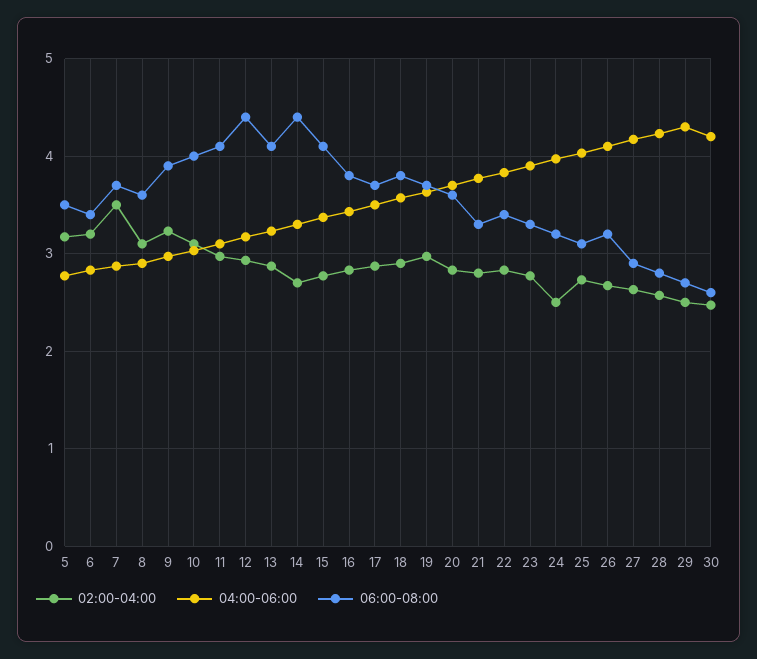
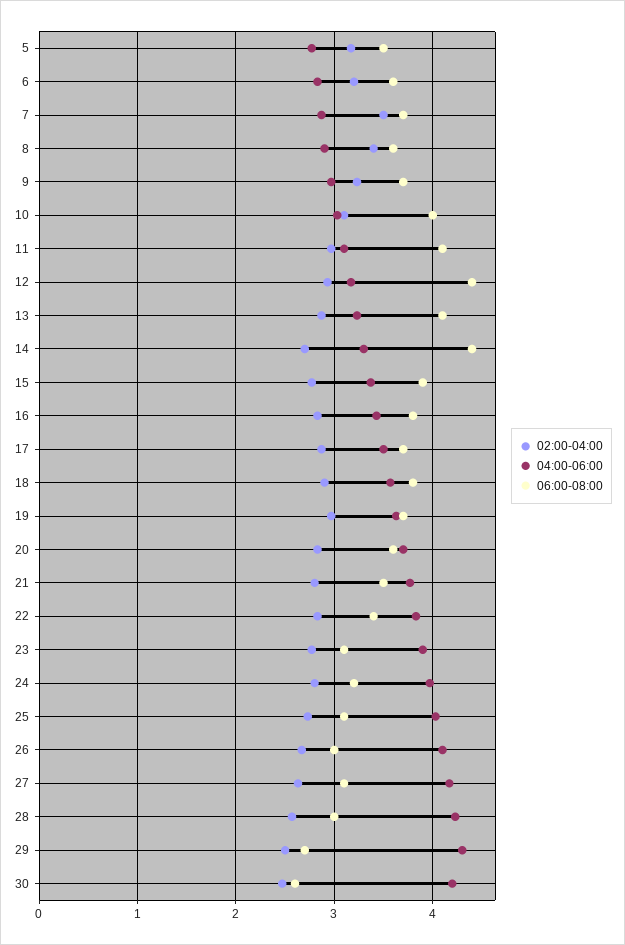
  {
    "02:00-04:00": {
      "5": 3.2,
      "6": 3.2,
      "7": 3.5,
-     "8": 3.1,
+     "8": 3.4,
      "9": 3.2,
      "10": 3.1,
      "11": 3,
      "12": 2.9,
      "13": 2.9,
      "14": 2.7,
      "15": 2.8,
      "16": 2.8,
      "17": 2.9,
      "18": 2.9,
      "19": 3,
      "20": 2.8,
      "21": 2.8,
      "22": 2.8,
      "23": 2.8,
-     "24": 2.5,
+     "24": 2.8,
      "25": 2.7,
      "26": 2.7,
      "27": 2.6,
      "28": 2.6,
      "29": 2.5,
      "30": 2.5
    },
    "04:00-06:00": {
      "5": 2.8,
      "6": 2.8,
      "7": 2.9,
      "8": 2.9,
      "9": 3,
      "10": 3,
      "11": 3.1,
      "12": 3.2,
      "13": 3.2,
      "14": 3.3,
      "15": 3.4,
      "16": 3.4,
      "17": 3.5,
      "18": 3.6,
      "19": 3.6,
      "20": 3.7,
      "21": 3.8,
      "22": 3.8,
      "23": 3.9,
      "24": 4,
      "25": 4,
      "26": 4.1,
      "27": 4.2,
      "28": 4.2,
      "29": 4.3,
      "30": 4.2
    },
    "06:00-08:00": {
      "5": 3.5,
-     "6": 3.4,
+     "6": 3.6,
      "7": 3.7,
      "8": 3.6,
-     "9": 3.9,
+     "9": 3.7,
      "10": 4,
      "11": 4.1,
      "12": 4.4,
      "13": 4.1,
      "14": 4.4,
-     "15": 4.1,
+     "15": 3.9,
      "16": 3.8,
      "17": 3.7,
      "18": 3.8,
      "19": 3.7,
      "20": 3.6,
-     "21": 3.3,
+     "21": 3.5,
      "22": 3.4,
-     "23": 3.3,
+     "23": 3.1,
      "24": 3.2,
      "25": 3.1,
-     "26": 3.2,
+     "26": 3,
-     "27": 2.9,
+     "27": 3.1,
-     "28": 2.8,
+     "28": 3,
      "29": 2.7,
      "30": 2.6
    }
  }

